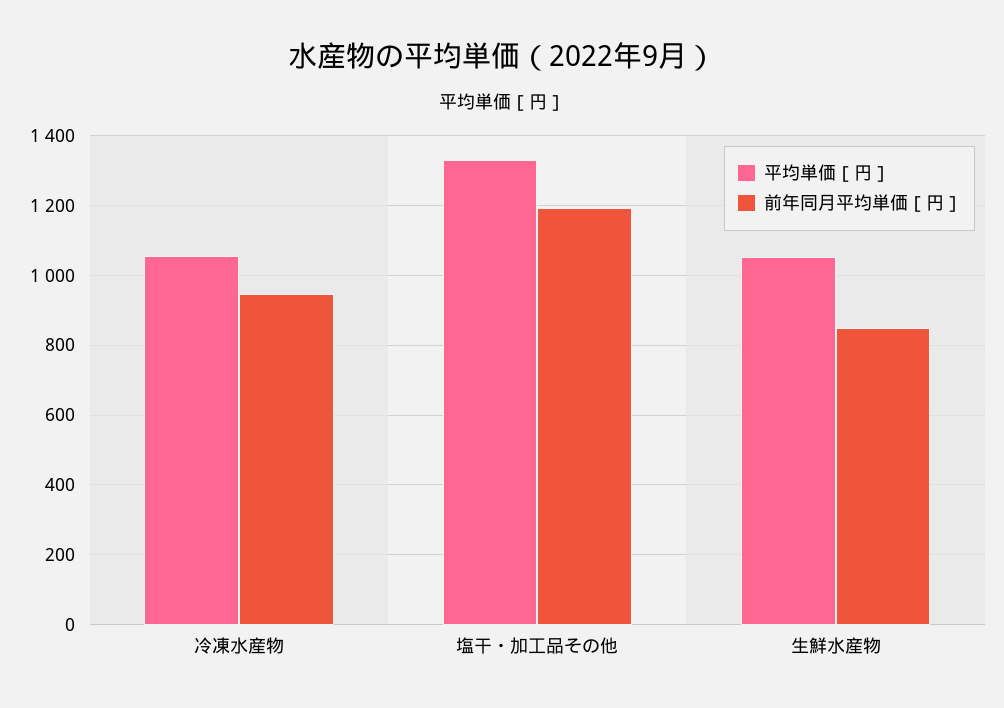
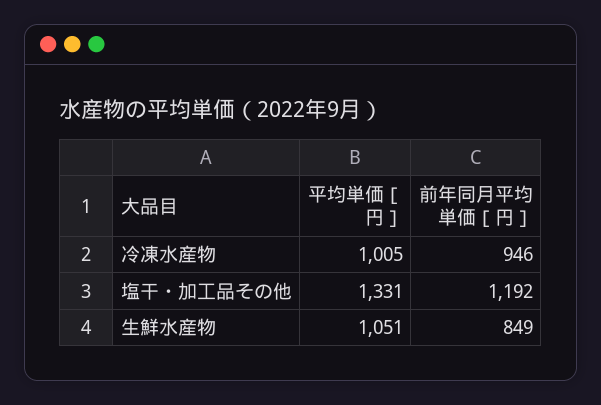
  {
    "平均単価［円］": {
-     "冷凍水産物": 1060,
+     "冷凍水産物": 1005,
      "塩干・加工品その他": 1331,
      "生鮮水産物": 1051
    },
    "前年同月平均単価［円］": {
      "冷凍水産物": 946,
      "塩干・加工品その他": 1192,
      "生鮮水産物": 849
    }
  }

